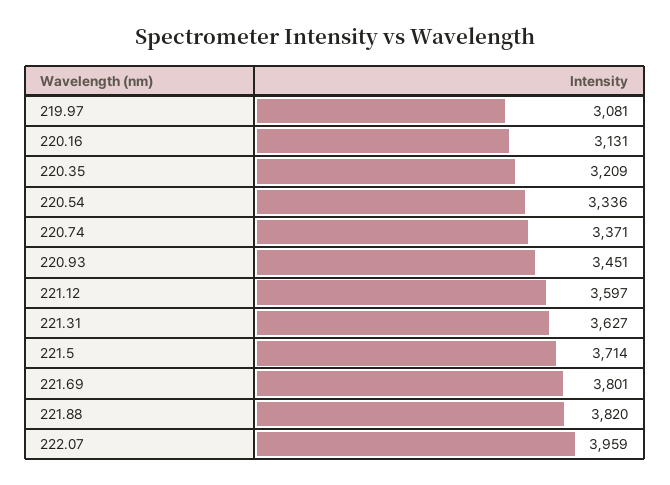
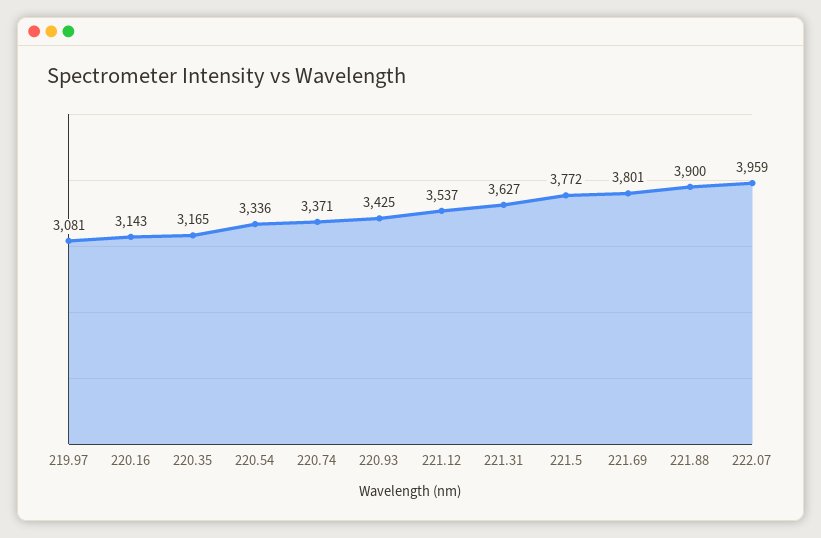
  {
    "219.97": 3081,
-   "220.16": 3131,
+   "220.16": 3143,
-   "220.35": 3209,
+   "220.35": 3165,
    "220.54": 3336,
    "220.74": 3371,
-   "220.93": 3451,
+   "220.93": 3425,
-   "221.12": 3597,
+   "221.12": 3537,
    "221.31": 3627,
-   "221.5": 3714,
+   "221.5": 3772,
    "221.69": 3801,
-   "221.88": 3820,
+   "221.88": 3900,
    "222.07": 3959
  }

